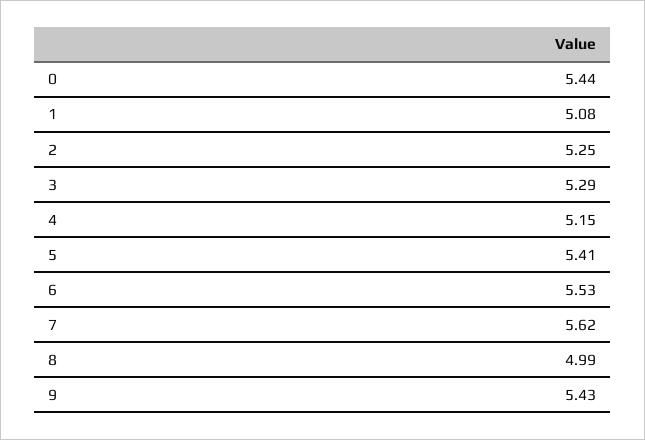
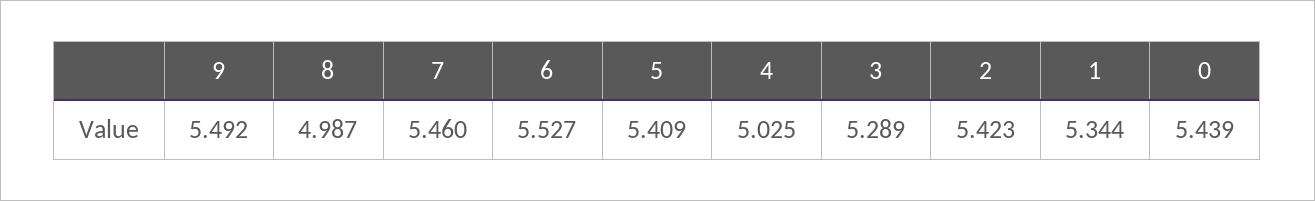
  {
    "0": 5.439,
-   "1": 5.08,
+   "1": 5.344,
-   "2": 5.25,
+   "2": 5.423,
    "3": 5.289,
-   "4": 5.15,
+   "4": 5.025,
    "5": 5.409,
    "6": 5.527,
-   "7": 5.62,
+   "7": 5.46,
    "8": 4.987,
-   "9": 5.43
+   "9": 5.492
  }

